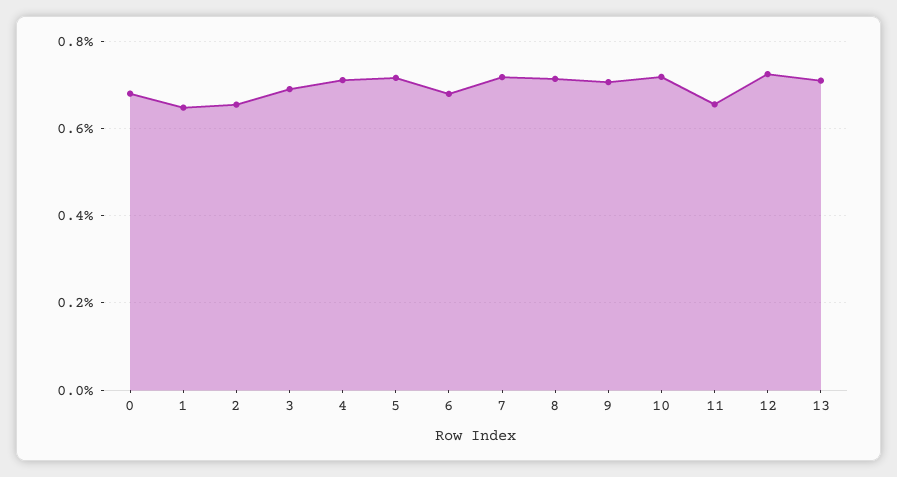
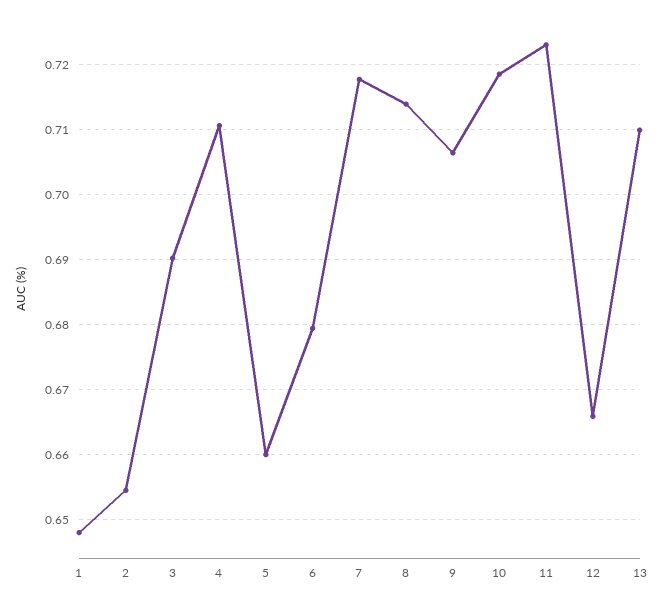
  {
-   "0": 0.68,
    "1": 0.648,
    "2": 0.655,
    "3": 0.69,
    "4": 0.711,
-   "5": 0.72,
+   "5": 0.66,
    "6": 0.679,
    "7": 0.718,
    "8": 0.714,
    "9": 0.706,
    "10": 0.719,
-   "11": 0.66,
+   "11": 0.723,
-   "12": 0.72,
+   "12": 0.666,
    "13": 0.71
  }

